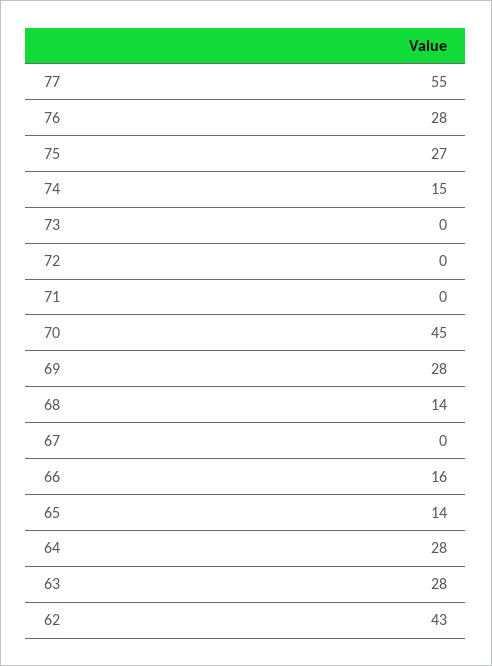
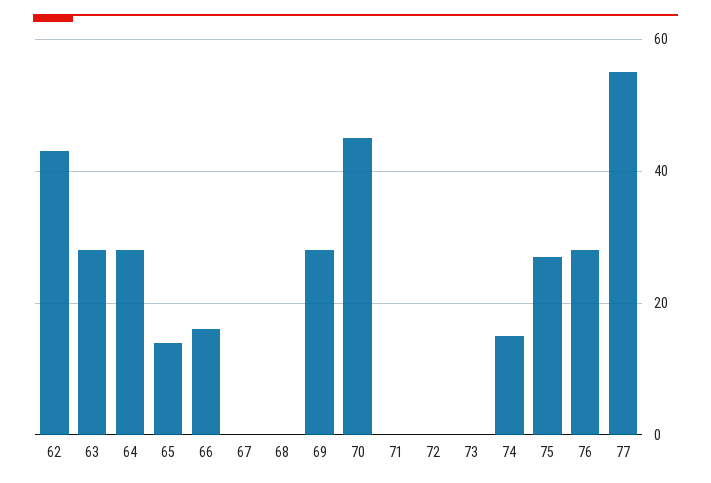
  {
    "77": 55,
    "76": 28,
    "75": 27,
    "74": 15,
    "73": 0,
    "72": 0,
    "71": 0,
    "70": 45,
    "69": 28,
-   "68": 14,
+   "68": 0,
    "67": 0,
    "66": 16,
    "65": 14,
    "64": 28,
    "63": 28,
    "62": 43
  }

